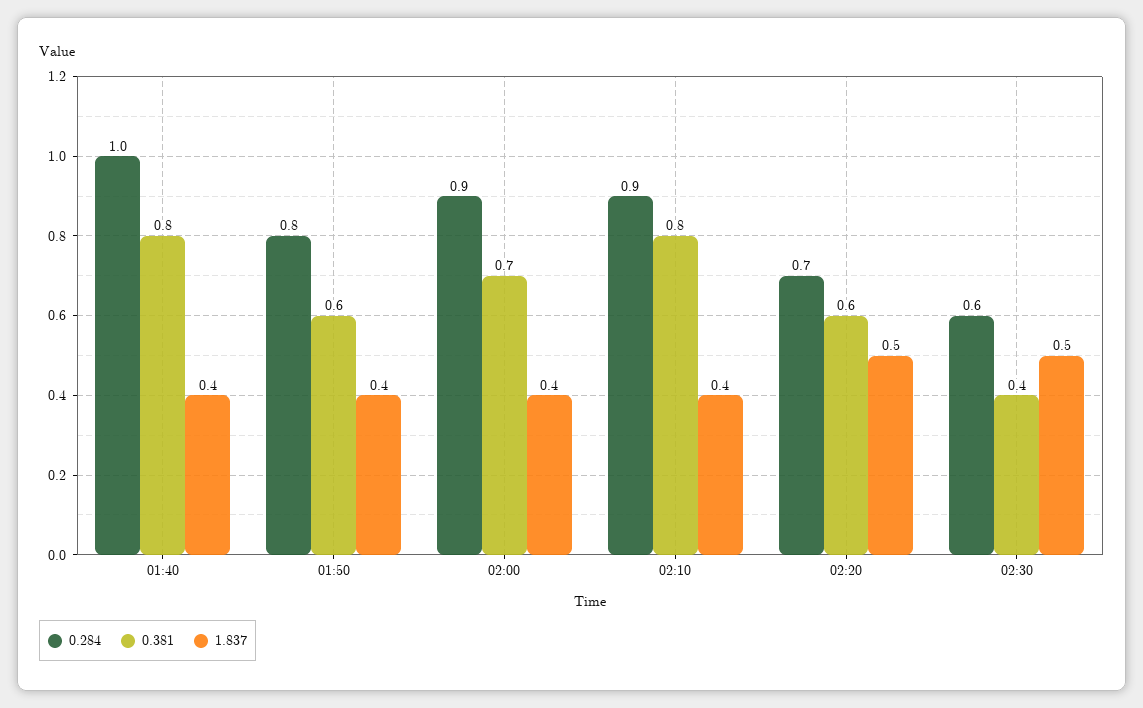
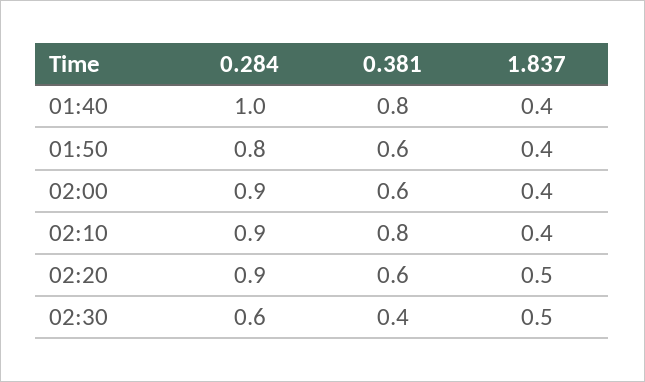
  {
    "0.284": {
      "01:40": 1,
      "01:50": 0.8,
      "02:00": 0.9,
      "02:10": 0.9,
-     "02:20": 0.7,
+     "02:20": 0.9,
      "02:30": 0.6
    },
    "0.381": {
      "01:40": 0.8,
      "01:50": 0.6,
-     "02:00": 0.7,
+     "02:00": 0.6,
      "02:10": 0.8,
      "02:20": 0.6,
      "02:30": 0.4
    },
    "1.837": {
      "01:40": 0.4,
      "01:50": 0.4,
      "02:00": 0.4,
      "02:10": 0.4,
      "02:20": 0.5,
      "02:30": 0.5
    }
  }

